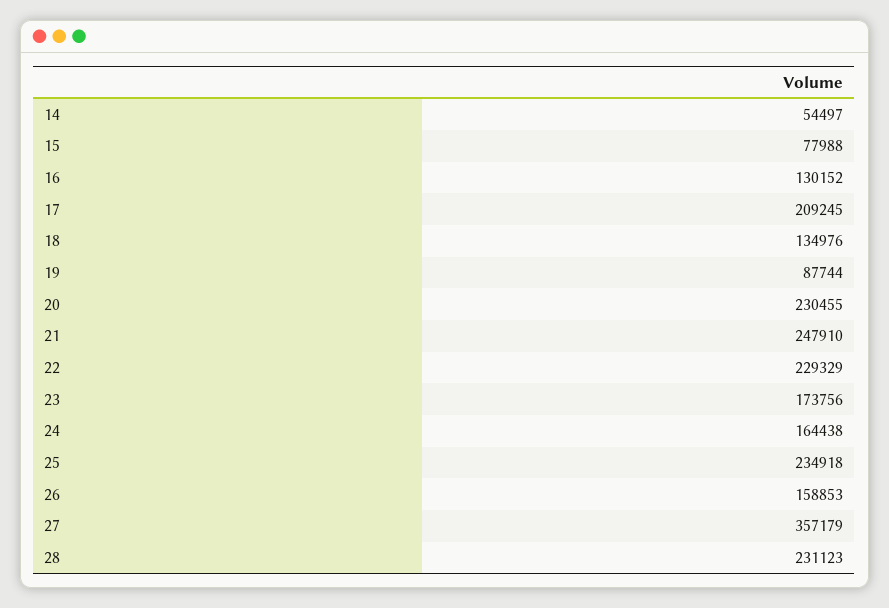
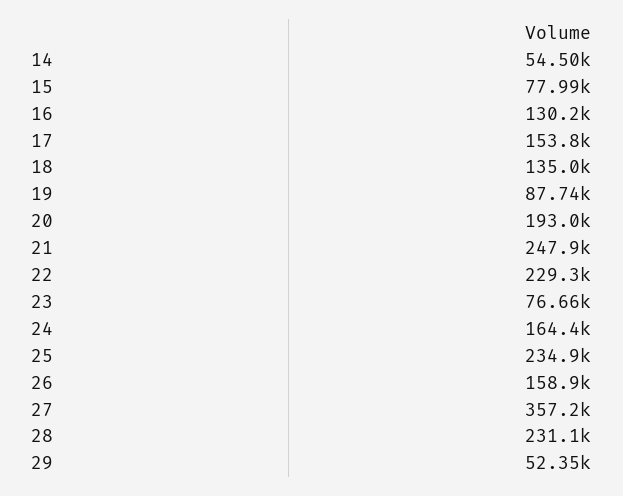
  {
    "14": 54497,
    "15": 77988,
    "16": 130152,
-   "17": 209245,
+   "17": 153800,
    "18": 134976,
    "19": 87744,
-   "20": 230455,
+   "20": 193000,
    "21": 247910,
    "22": 229329,
-   "23": 173756,
+   "23": 76660,
    "24": 164438,
    "25": 234918,
    "26": 158853,
    "27": 357179,
-   "28": 231123
+   "28": 231123,
+   "29": 52350
  }

